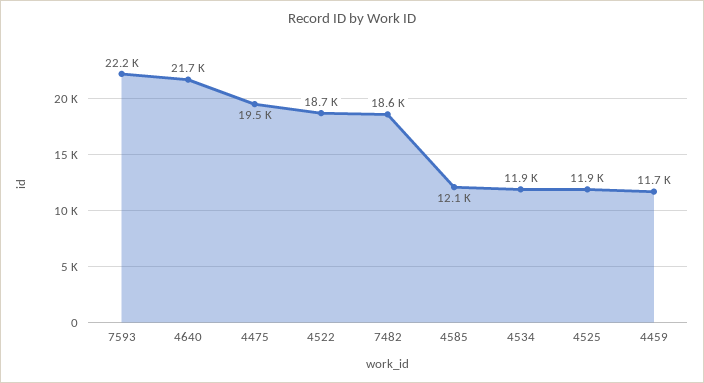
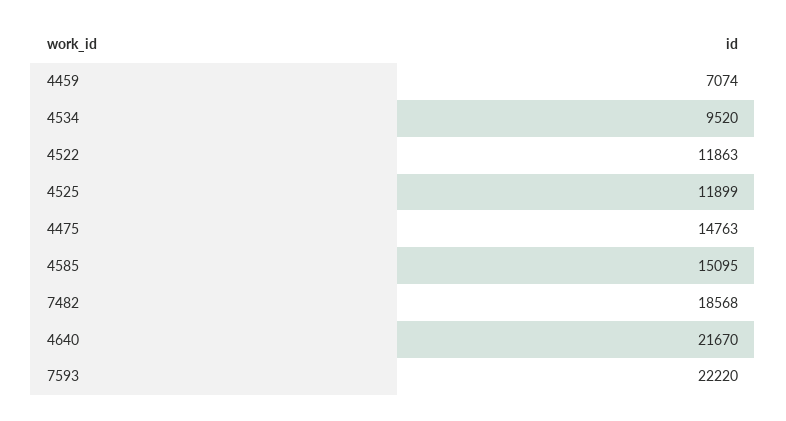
  {
    "7593": 22220,
    "4640": 21670,
-   "4475": 19500,
+   "4475": 14763,
-   "4522": 18700,
+   "4522": 11863,
    "7482": 18568,
-   "4585": 12100,
+   "4585": 15095,
-   "4534": 11900,
+   "4534": 9520,
    "4525": 11899,
-   "4459": 11700
+   "4459": 7074
  }

